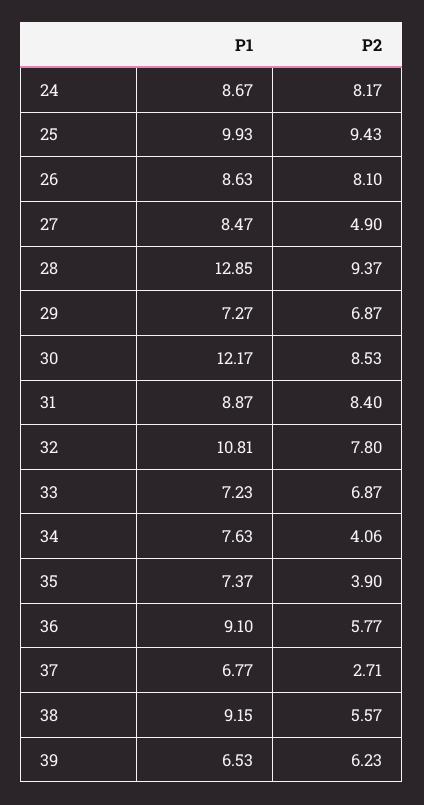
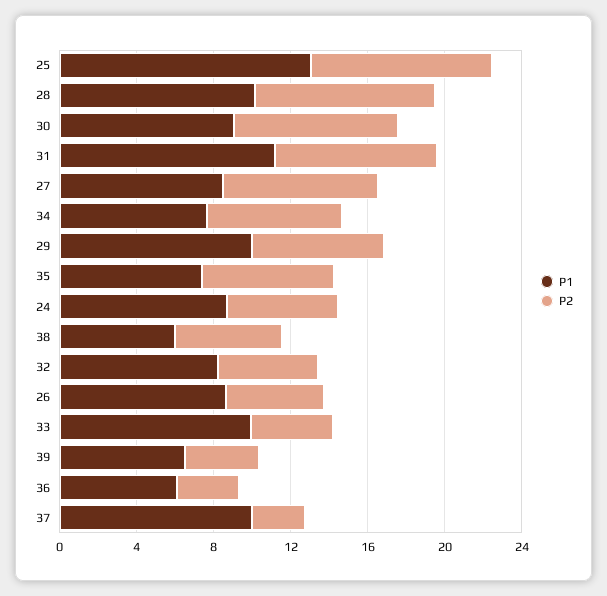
  {
    "P1": {
      "24": 8.67,
-     "25": 9.93,
+     "25": 13,
      "26": 8.63,
      "27": 8.47,
-     "28": 12.85,
+     "28": 10,
-     "29": 7.27,
+     "29": 10,
-     "30": 12.17,
+     "30": 9,
-     "31": 8.87,
+     "31": 11,
-     "32": 10.81,
+     "32": 8,
-     "33": 7.23,
+     "33": 10,
      "34": 7.63,
      "35": 7.37,
-     "36": 9.1,
+     "36": 6,
-     "37": 6.77,
+     "37": 10,
-     "38": 9.15,
+     "38": 6,
      "39": 6.53
    },
    "P2": {
-     "24": 8.17,
+     "24": 6,
      "25": 9.43,
-     "26": 8.1,
+     "26": 5,
-     "27": 4.9,
+     "27": 8,
      "28": 9.37,
      "29": 6.87,
      "30": 8.53,
      "31": 8.4,
-     "32": 7.8,
+     "32": 5,
-     "33": 6.87,
+     "33": 4,
-     "34": 4.06,
+     "34": 7,
-     "35": 3.9,
+     "35": 7,
-     "36": 5.77,
+     "36": 3,
      "37": 2.71,
      "38": 5.57,
-     "39": 6.23
+     "39": 4
    }
  }

